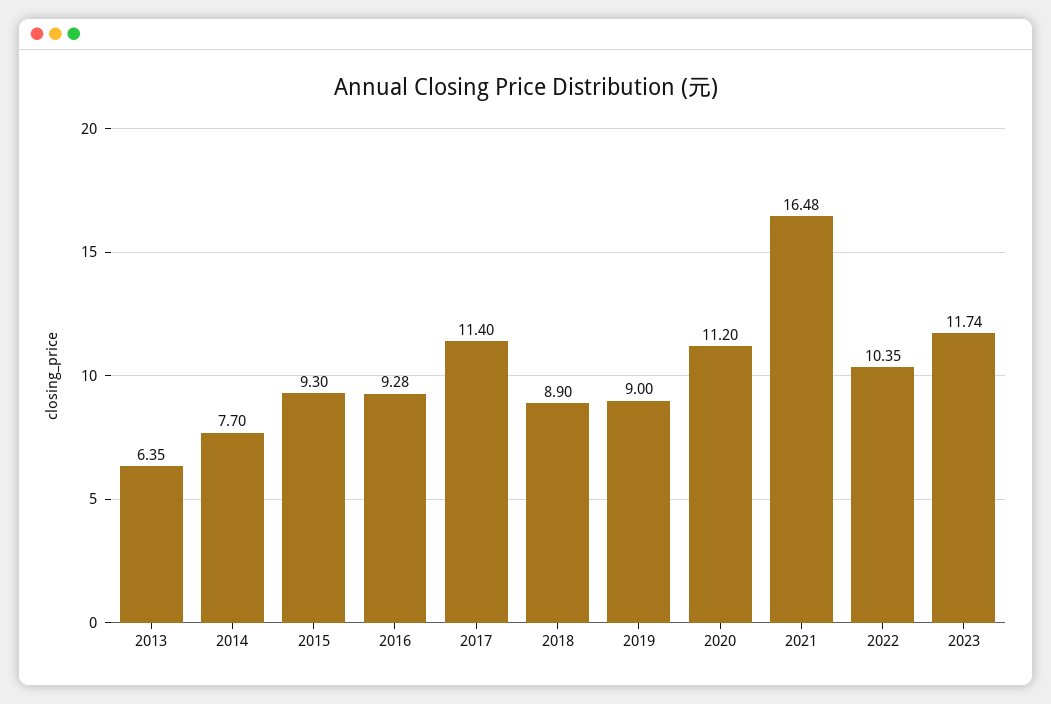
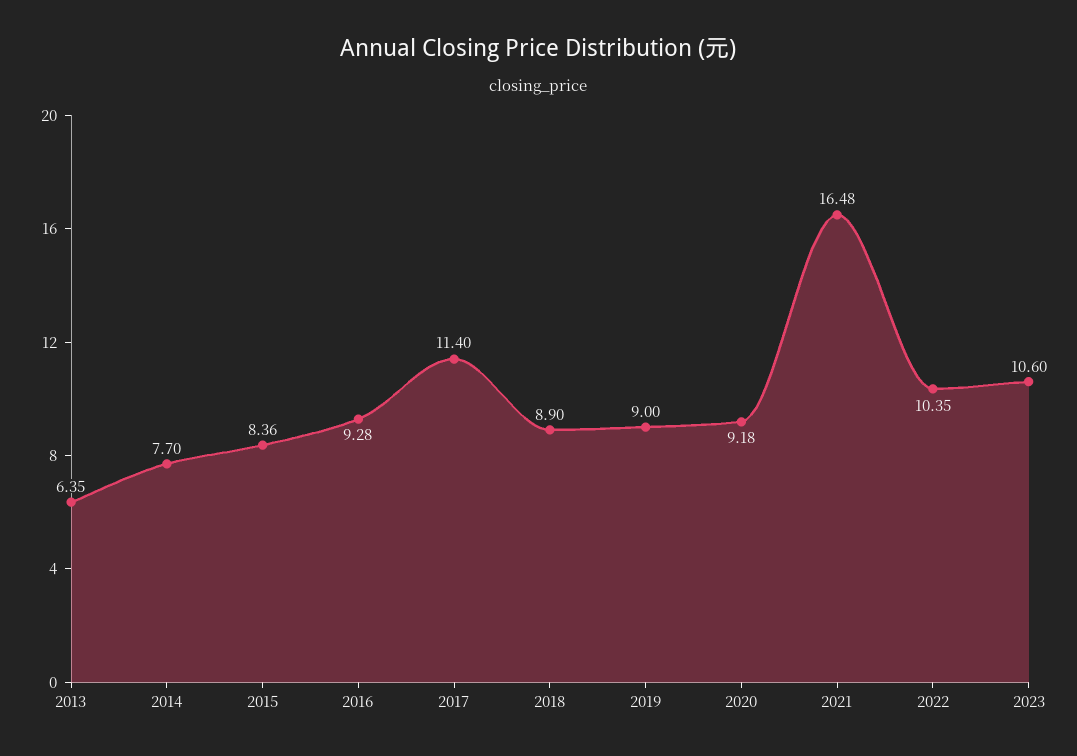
  {
    "2013": 6.35,
    "2014": 7.7,
-   "2015": 9.3,
+   "2015": 8.36,
    "2016": 9.28,
    "2017": 11.4,
    "2018": 8.9,
    "2019": 9,
-   "2020": 11.2,
+   "2020": 9.18,
    "2021": 16.48,
    "2022": 10.35,
-   "2023": 11.74
+   "2023": 10.6
  }

